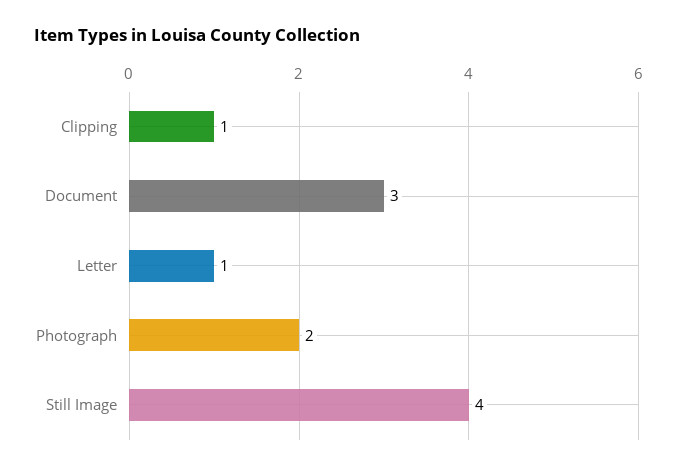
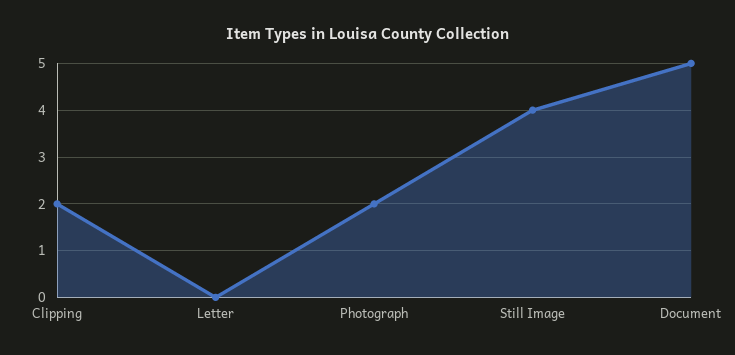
  {
-   "Clipping": 1,
+   "Clipping": 2,
-   "Document": 3,
+   "Document": 5,
-   "Letter": 1,
+   "Letter": 0,
    "Photograph": 2,
    "Still Image": 4
  }

